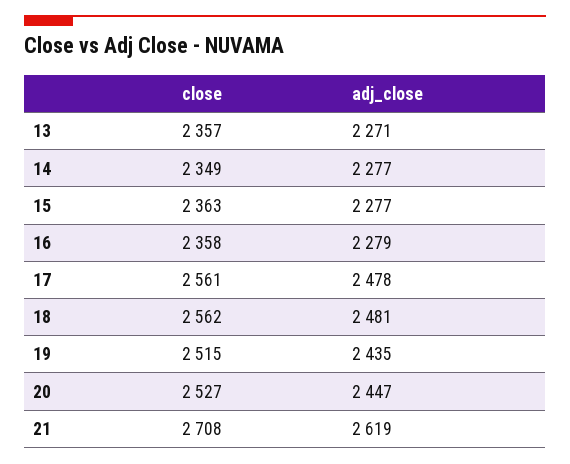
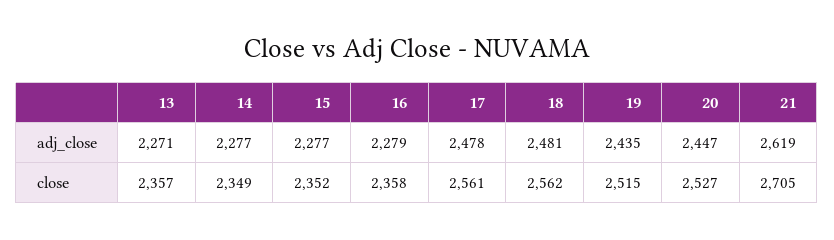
  {
    "close": {
      "13": 2357,
      "14": 2349,
-     "15": 2363,
+     "15": 2352,
      "16": 2358,
      "17": 2561,
      "18": 2562,
      "19": 2515,
      "20": 2527,
-     "21": 2708
+     "21": 2705
    },
    "adj_close": {
      "13": 2271,
      "14": 2277,
      "15": 2277,
      "16": 2279,
      "17": 2478,
      "18": 2481,
      "19": 2435,
      "20": 2447,
      "21": 2619
    }
  }

